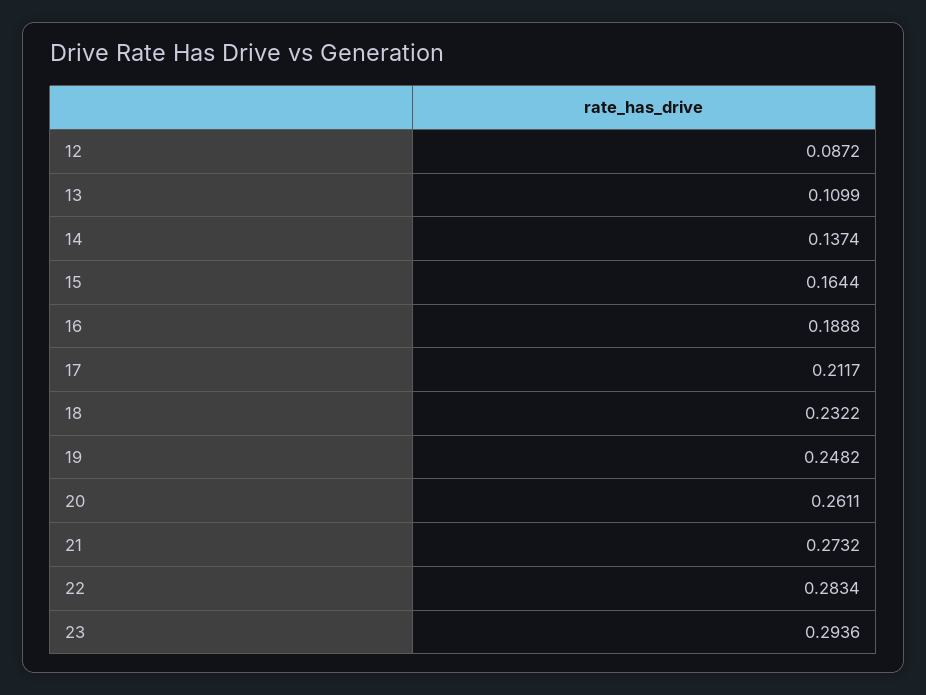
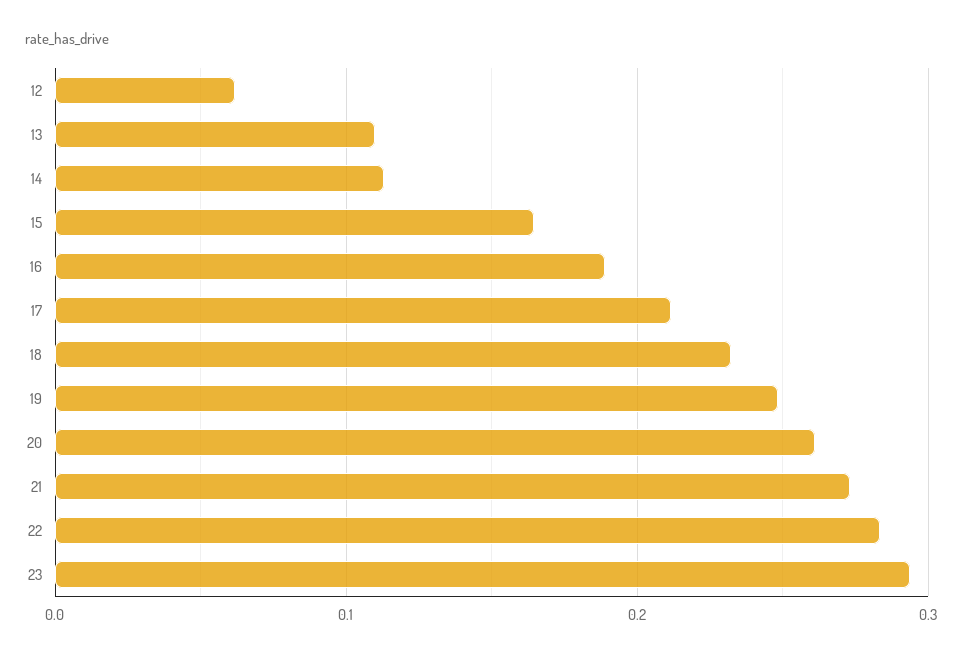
  {
-   "12": 0.0872,
+   "12": 0.06,
    "13": 0.1099,
-   "14": 0.1374,
+   "14": 0.11,
    "15": 0.1644,
    "16": 0.1888,
    "17": 0.2117,
    "18": 0.2322,
    "19": 0.2482,
    "20": 0.2611,
    "21": 0.2732,
    "22": 0.2834,
    "23": 0.2936
  }

